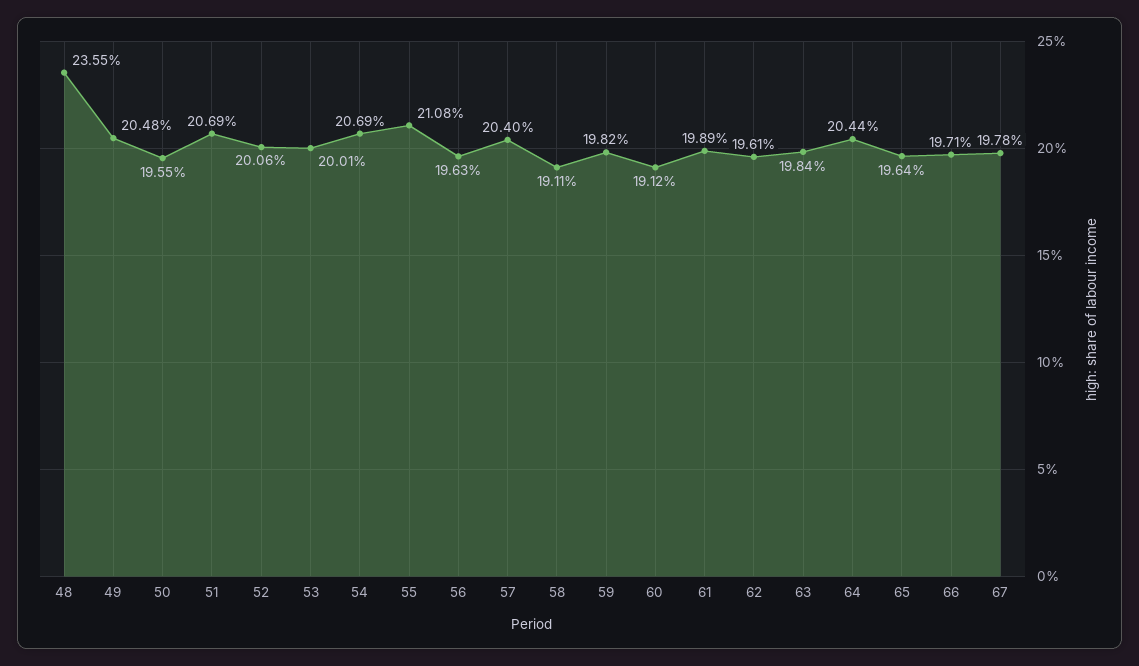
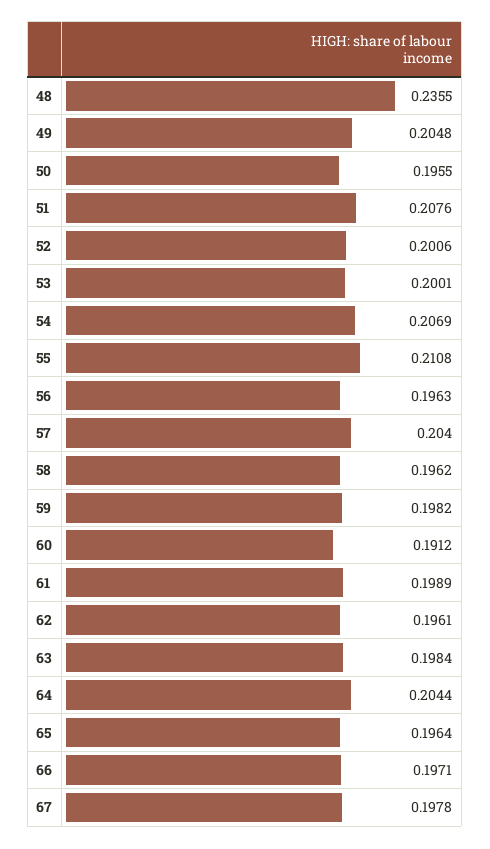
  {
    "48": 0.2355,
    "49": 0.2048,
    "50": 0.1955,
-   "51": 0.2069,
+   "51": 0.2076,
    "52": 0.2006,
    "53": 0.2001,
    "54": 0.2069,
    "55": 0.2108,
    "56": 0.1963,
    "57": 0.204,
-   "58": 0.1911,
+   "58": 0.1962,
    "59": 0.1982,
    "60": 0.1912,
    "61": 0.1989,
    "62": 0.1961,
    "63": 0.1984,
    "64": 0.2044,
    "65": 0.1964,
    "66": 0.1971,
    "67": 0.1978
  }

